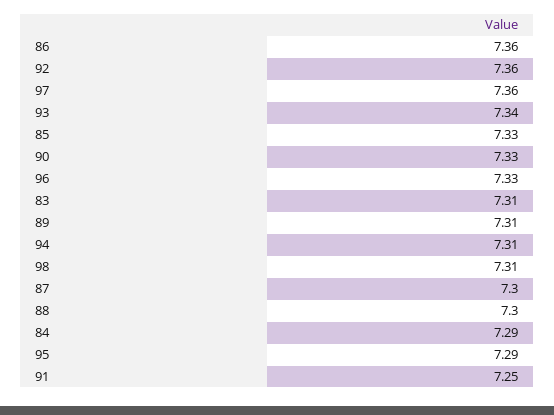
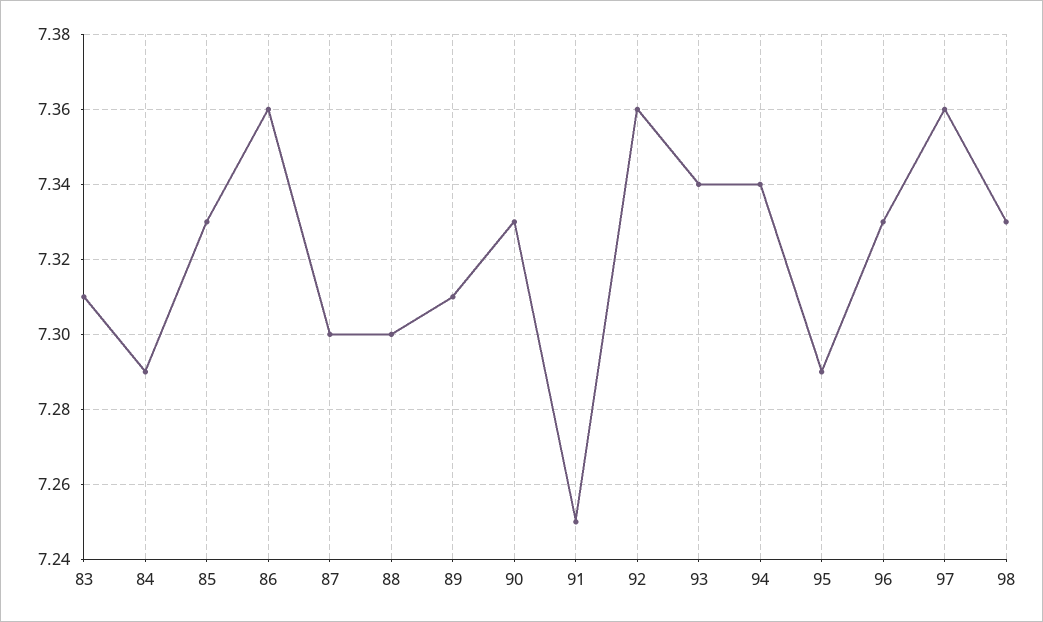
  {
    "86": 7.36,
    "92": 7.36,
    "97": 7.36,
    "93": 7.34,
    "85": 7.33,
    "90": 7.33,
    "96": 7.33,
    "83": 7.31,
    "89": 7.31,
-   "94": 7.31,
+   "94": 7.34,
-   "98": 7.31,
+   "98": 7.33,
    "87": 7.3,
    "88": 7.3,
    "84": 7.29,
    "95": 7.29,
    "91": 7.25
  }

